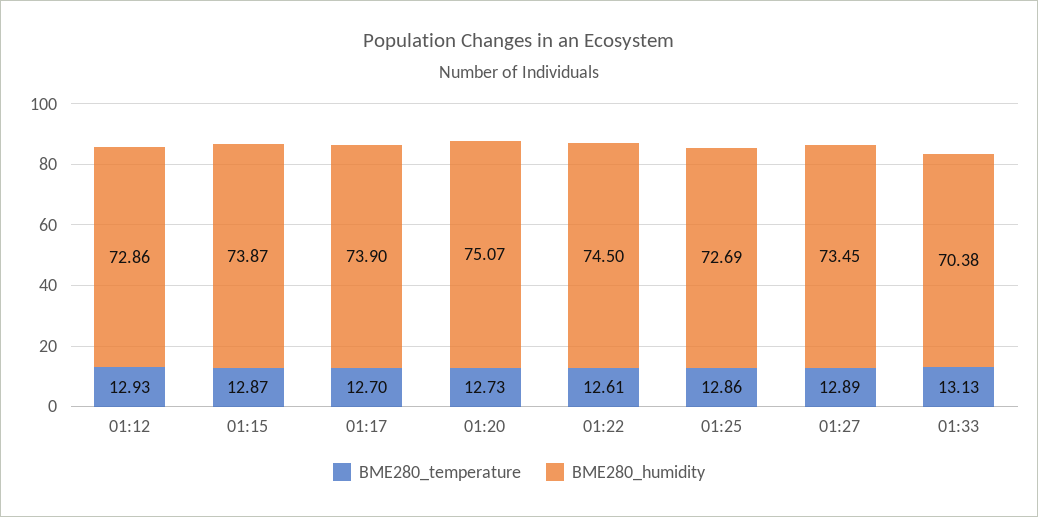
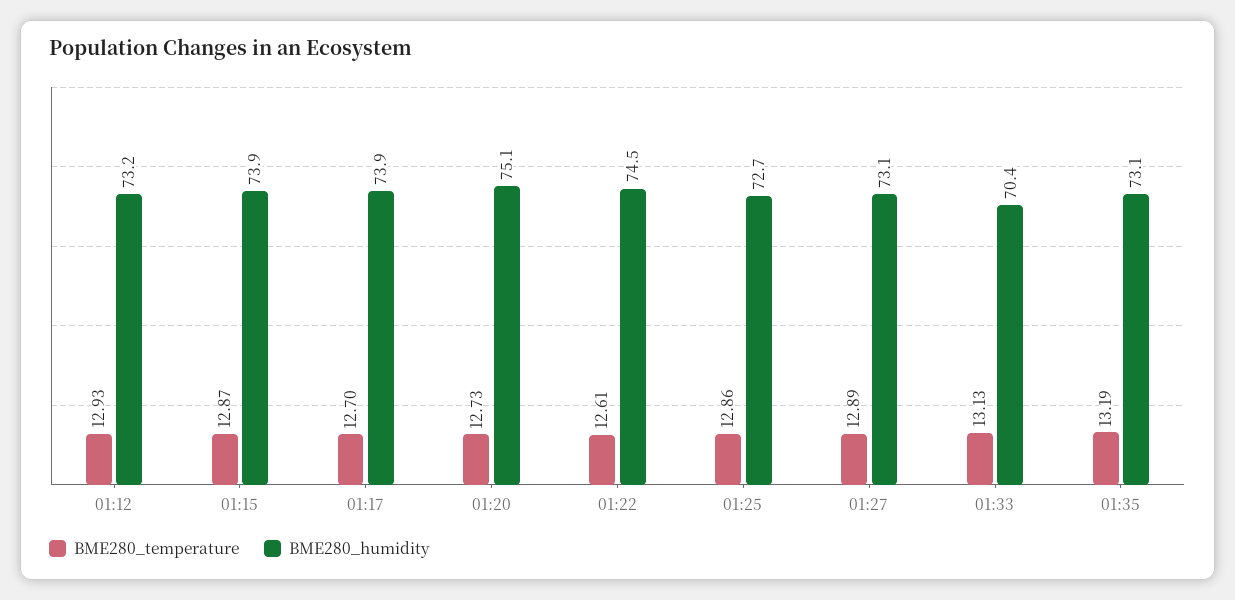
  {
    "BME280_temperature": {
      "01:12": 12.93,
      "01:15": 12.87,
      "01:17": 12.7,
      "01:20": 12.73,
      "01:22": 12.61,
      "01:25": 12.86,
      "01:27": 12.89,
-     "01:33": 13.13
+     "01:33": 13.13,
+     "01:35": 13.19
    },
    "BME280_humidity": {
-     "01:12": 72.86,
+     "01:12": 73.2,
      "01:15": 73.87,
      "01:17": 73.9,
      "01:20": 75.07,
      "01:22": 74.5,
      "01:25": 72.69,
-     "01:27": 73.45,
+     "01:27": 73.1,
-     "01:33": 70.38
+     "01:33": 70.38,
+     "01:35": 73.1
    }
  }

